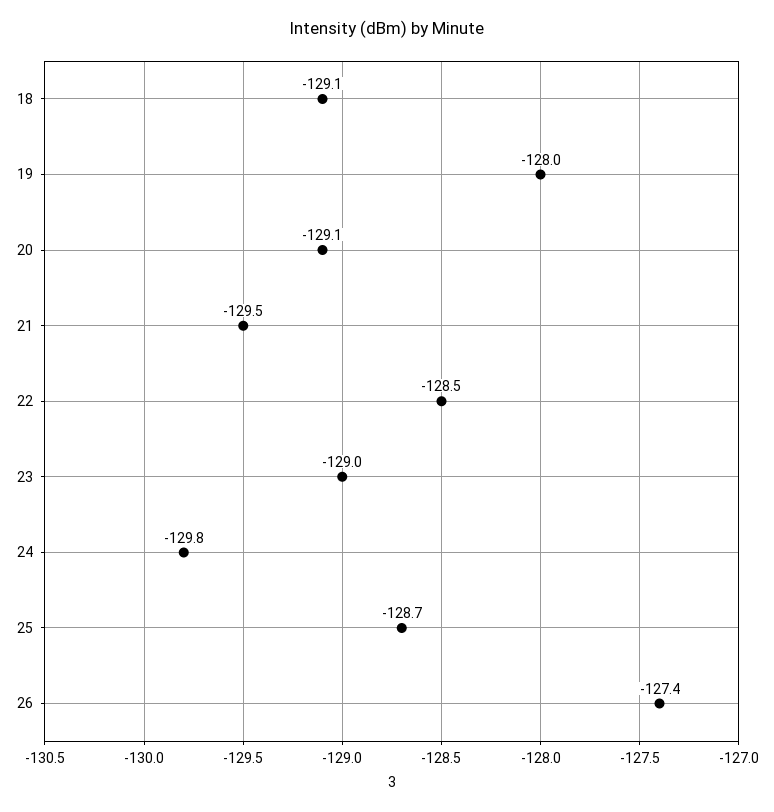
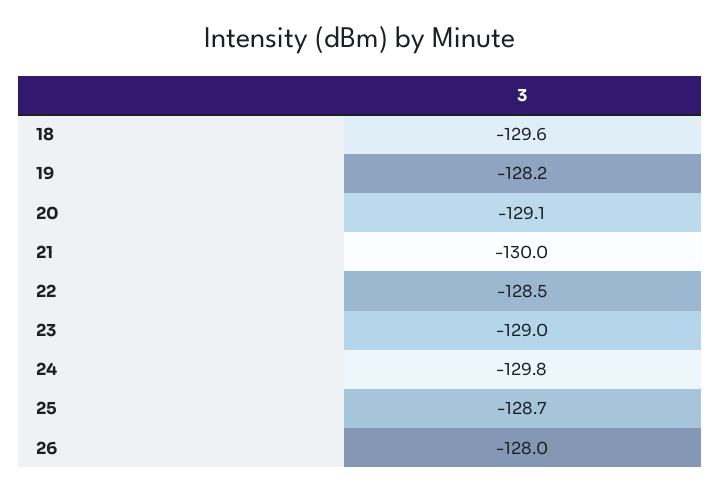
  {
-   "18": -129.1,
+   "18": -129.6,
-   "19": -128,
+   "19": -128.2,
    "20": -129.1,
-   "21": -129.5,
+   "21": -130,
    "22": -128.5,
    "23": -129,
    "24": -129.8,
    "25": -128.7,
-   "26": -127.4
+   "26": -128
  }

